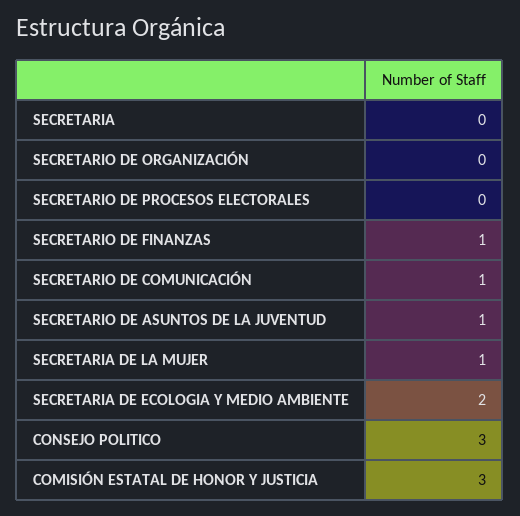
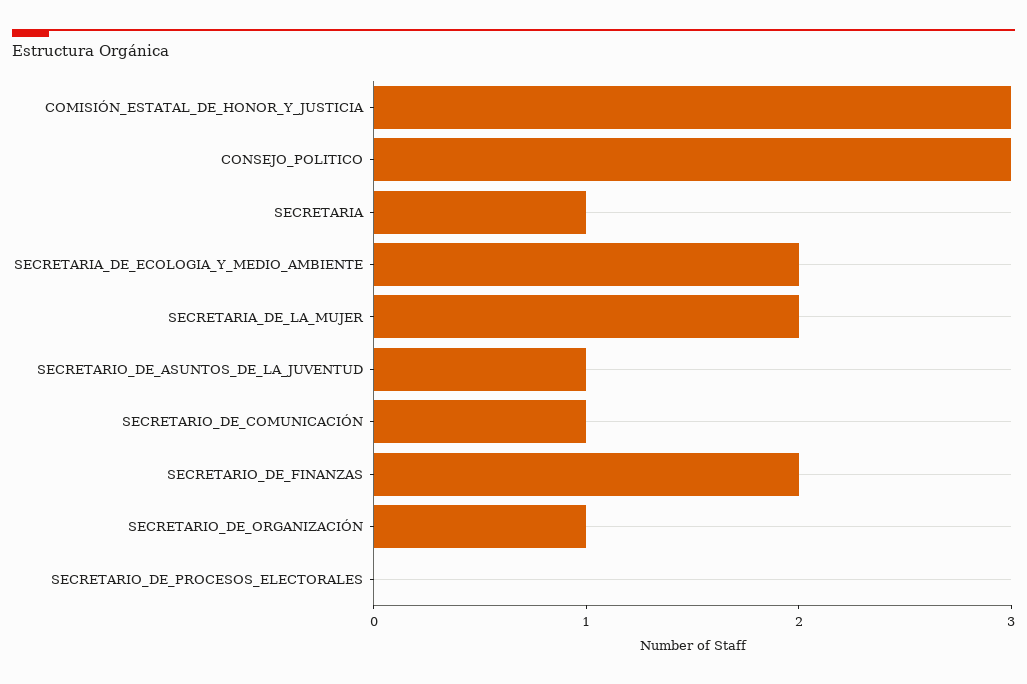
  {
-   "SECRETARIA": 0,
+   "SECRETARIA": 1,
-   "SECRETARIO DE ORGANIZACIÓN": 0,
+   "SECRETARIO DE ORGANIZACIÓN": 1,
    "SECRETARIO DE PROCESOS ELECTORALES": 0,
-   "SECRETARIO DE FINANZAS": 1,
+   "SECRETARIO DE FINANZAS": 2,
    "SECRETARIO DE COMUNICACIÓN": 1,
    "SECRETARIO DE ASUNTOS DE LA JUVENTUD": 1,
-   "SECRETARIA DE LA MUJER": 1,
+   "SECRETARIA DE LA MUJER": 2,
    "SECRETARIA DE ECOLOGIA Y MEDIO AMBIENTE": 2,
    "CONSEJO POLITICO": 3,
    "COMISIÓN ESTATAL DE HONOR Y JUSTICIA": 3
  }

